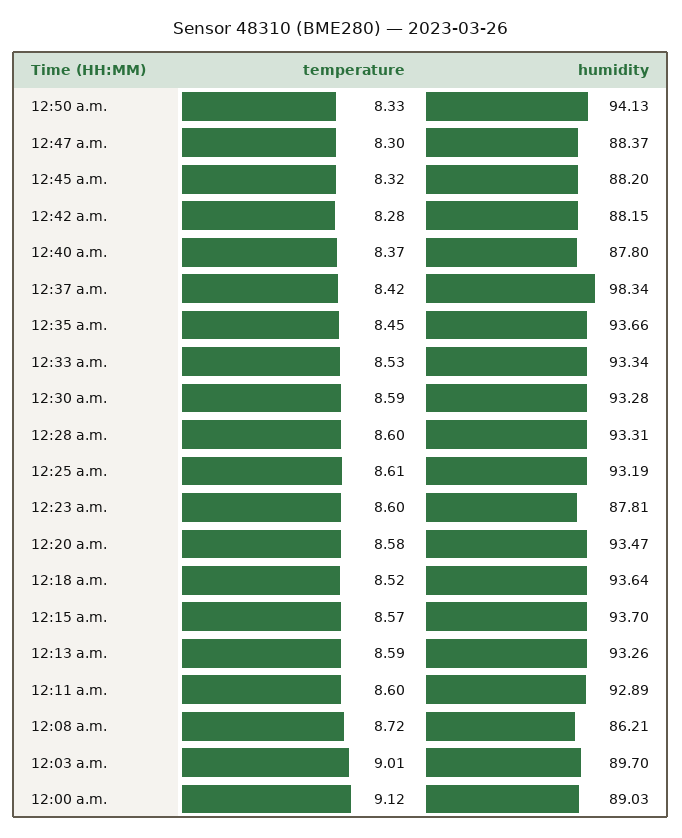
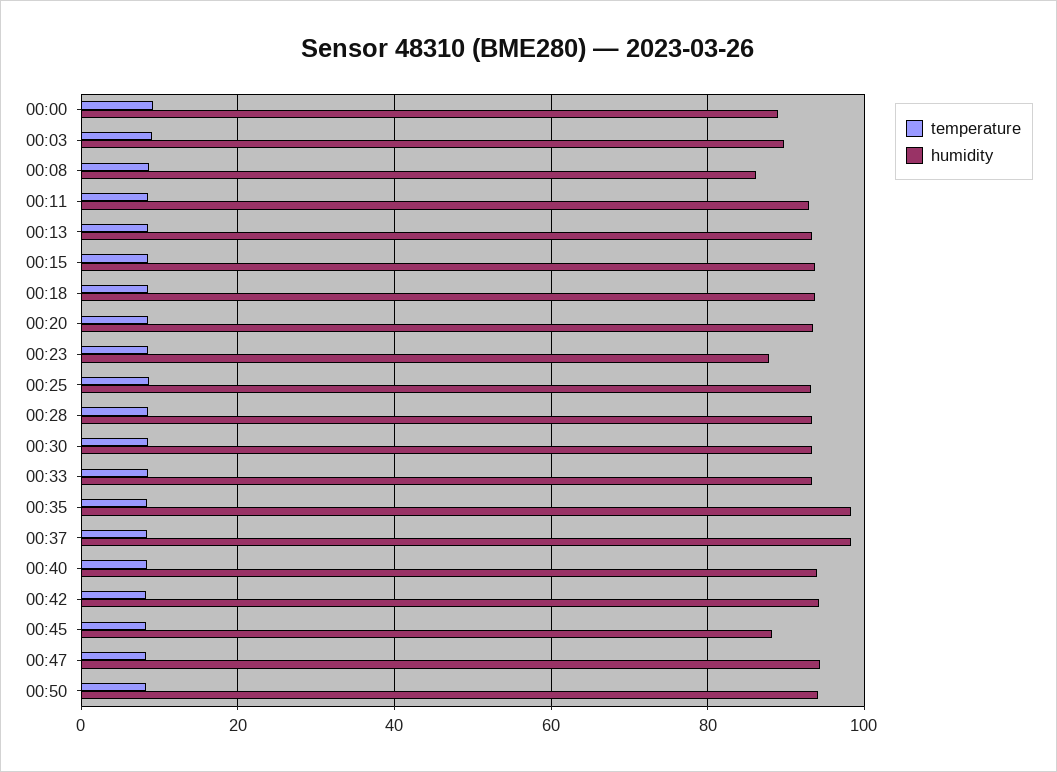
  {
    "temperature": {
      "12:50 a.m.": 8.33,
      "12:47 a.m.": 8.3,
      "12:45 a.m.": 8.32,
      "12:42 a.m.": 8.28,
      "12:40 a.m.": 8.37,
      "12:37 a.m.": 8.42,
      "12:35 a.m.": 8.45,
      "12:33 a.m.": 8.53,
      "12:30 a.m.": 8.59,
      "12:28 a.m.": 8.6,
      "12:25 a.m.": 8.61,
      "12:23 a.m.": 8.6,
      "12:20 a.m.": 8.58,
      "12:18 a.m.": 8.52,
      "12:15 a.m.": 8.57,
      "12:13 a.m.": 8.59,
      "12:11 a.m.": 8.6,
      "12:08 a.m.": 8.72,
      "12:03 a.m.": 9.01,
      "12:00 a.m.": 9.12
    },
    "humidity": {
      "12:50 a.m.": 94.13,
-     "12:47 a.m.": 88.37,
+     "12:47 a.m.": 94,
      "12:45 a.m.": 88.2,
-     "12:42 a.m.": 88.15,
+     "12:42 a.m.": 94,
-     "12:40 a.m.": 87.8,
+     "12:40 a.m.": 94,
      "12:37 a.m.": 98.34,
-     "12:35 a.m.": 93.66,
+     "12:35 a.m.": 98,
      "12:33 a.m.": 93.34,
      "12:30 a.m.": 93.28,
      "12:28 a.m.": 93.31,
      "12:25 a.m.": 93.19,
      "12:23 a.m.": 87.81,
      "12:20 a.m.": 93.47,
      "12:18 a.m.": 93.64,
      "12:15 a.m.": 93.7,
      "12:13 a.m.": 93.26,
      "12:11 a.m.": 92.89,
      "12:08 a.m.": 86.21,
      "12:03 a.m.": 89.7,
      "12:00 a.m.": 89.03
    }
  }

